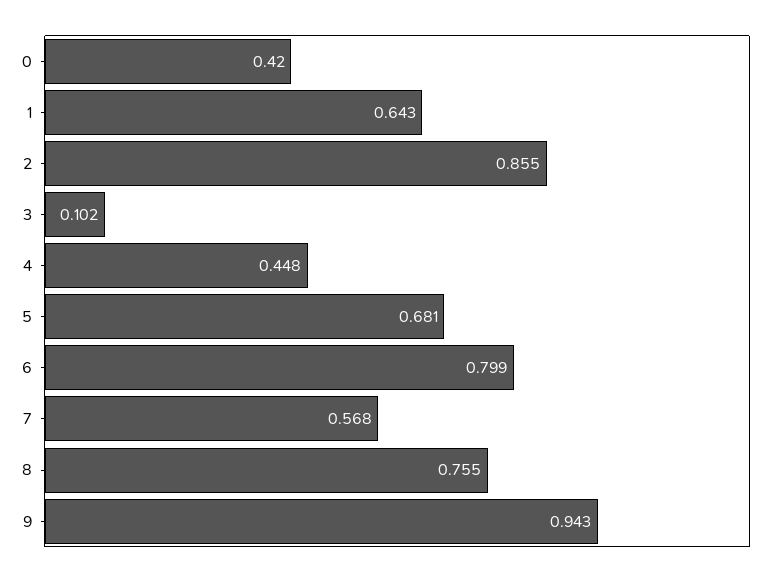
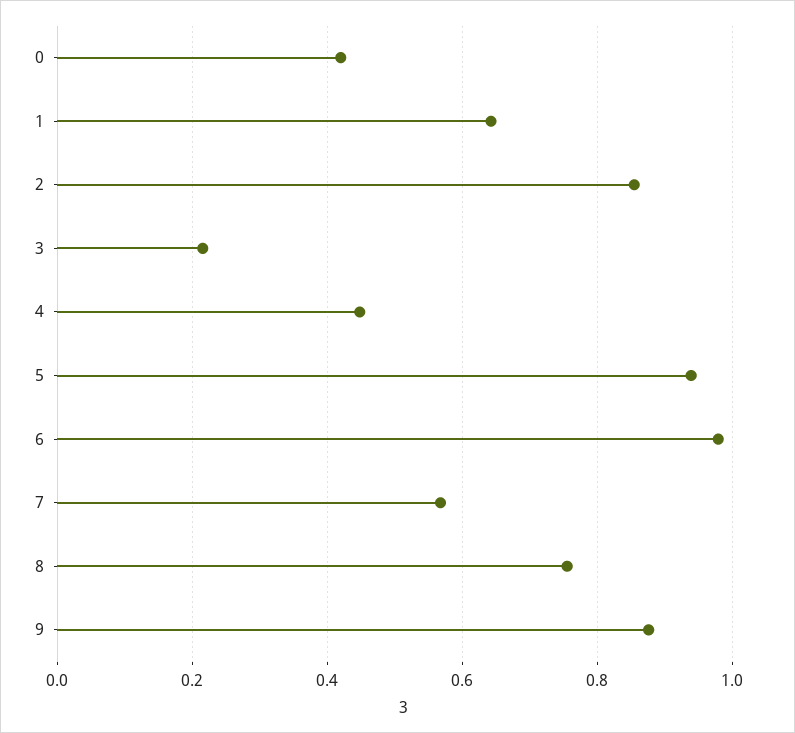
  {
    "0": 0.42,
    "1": 0.643,
    "2": 0.855,
-   "3": 0.102,
+   "3": 0.22,
    "4": 0.448,
-   "5": 0.681,
+   "5": 0.94,
-   "6": 0.799,
+   "6": 0.98,
    "7": 0.568,
    "8": 0.755,
-   "9": 0.943
+   "9": 0.88
  }

